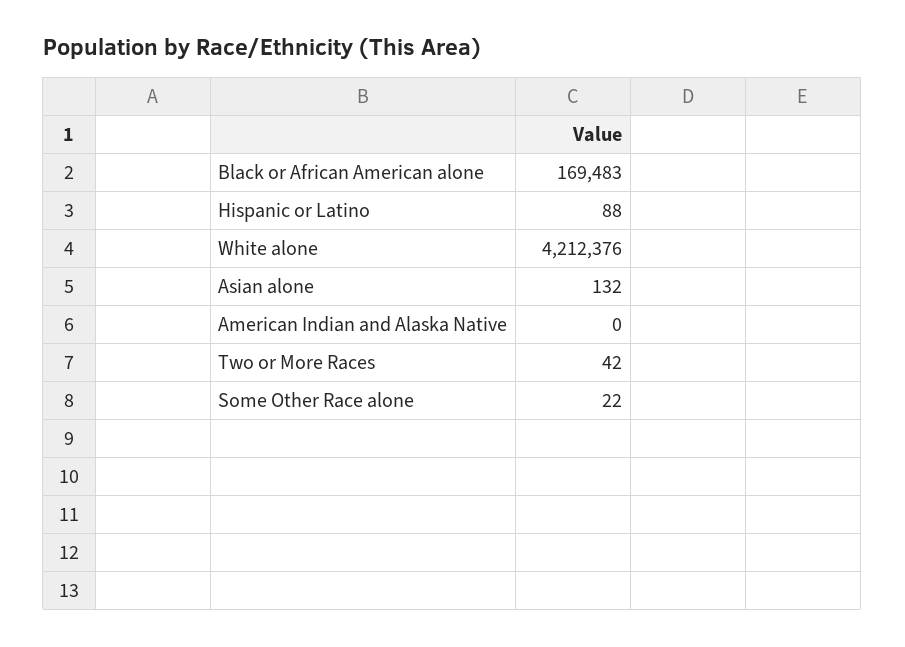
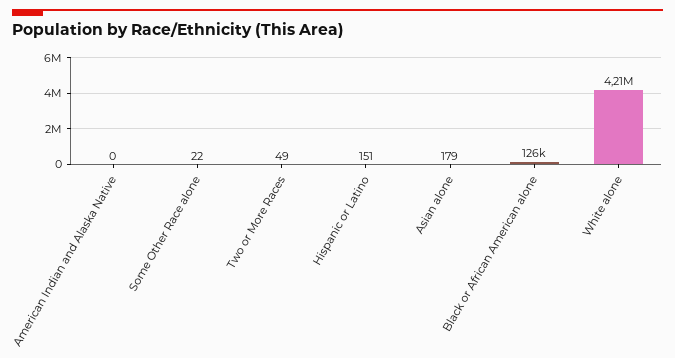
  {
-   "Black or African American alone": 169483,
+   "Black or African American alone": 126000,
-   "Hispanic or Latino": 88,
+   "Hispanic or Latino": 151,
    "White alone": 4212376,
-   "Asian alone": 132,
+   "Asian alone": 179,
    "American Indian and Alaska Native": 0,
-   "Two or More Races": 42,
+   "Two or More Races": 49,
    "Some Other Race alone": 22
  }

